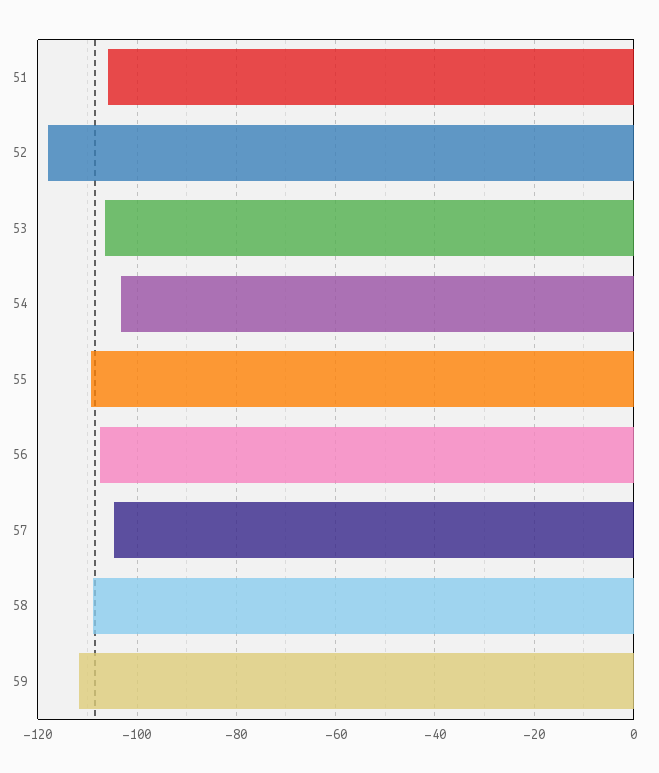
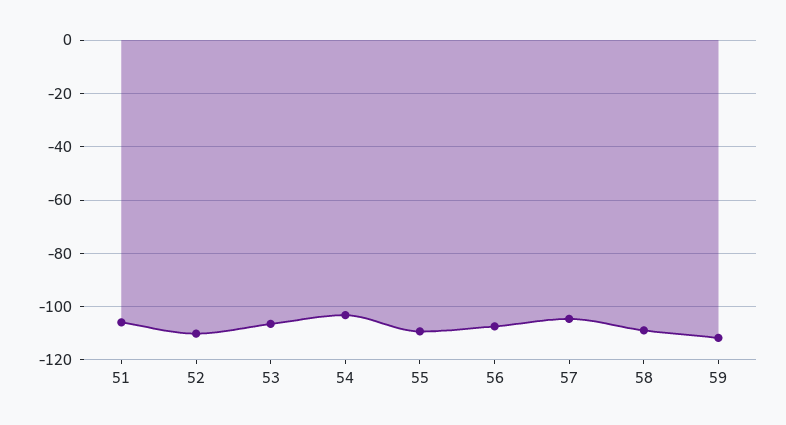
  {
    "51": -106,
-   "52": -118,
+   "52": -110,
    "53": -106,
    "54": -104,
    "55": -110,
    "56": -108,
    "57": -104,
    "58": -108,
    "59": -112
  }

